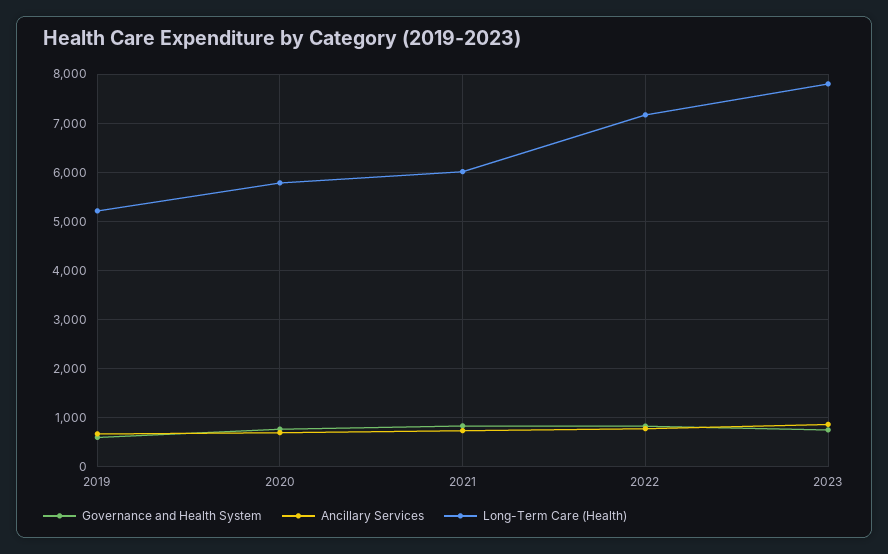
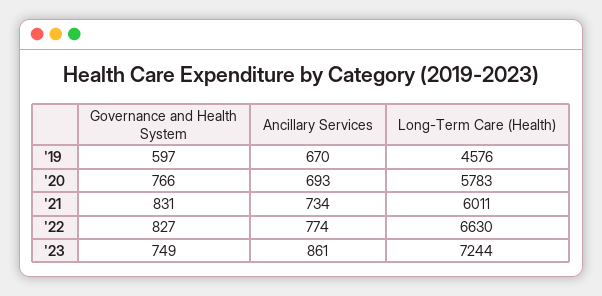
  {
    "Governance and Health System": {
      "2019": 597,
      "2020": 766,
      "2021": 831,
      "2022": 827,
      "2023": 749
    },
    "Ancillary Services": {
      "2019": 670,
      "2020": 693,
      "2021": 734,
      "2022": 774,
      "2023": 861
    },
    "Long-Term Care (Health)": {
-     "2019": 5200,
+     "2019": 4576,
      "2020": 5783,
      "2021": 6011,
-     "2022": 7200,
+     "2022": 6630,
-     "2023": 7800
+     "2023": 7244
    }
  }

